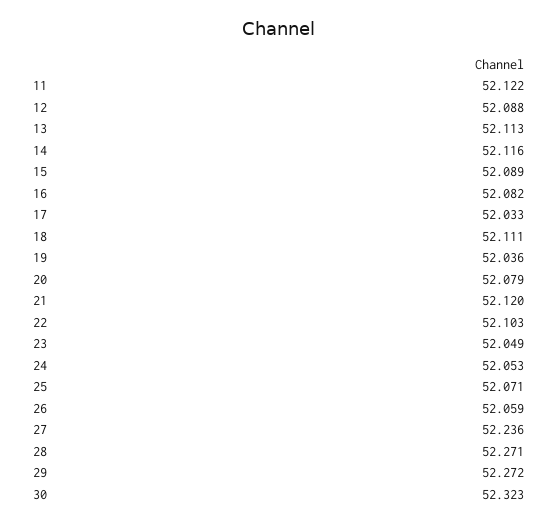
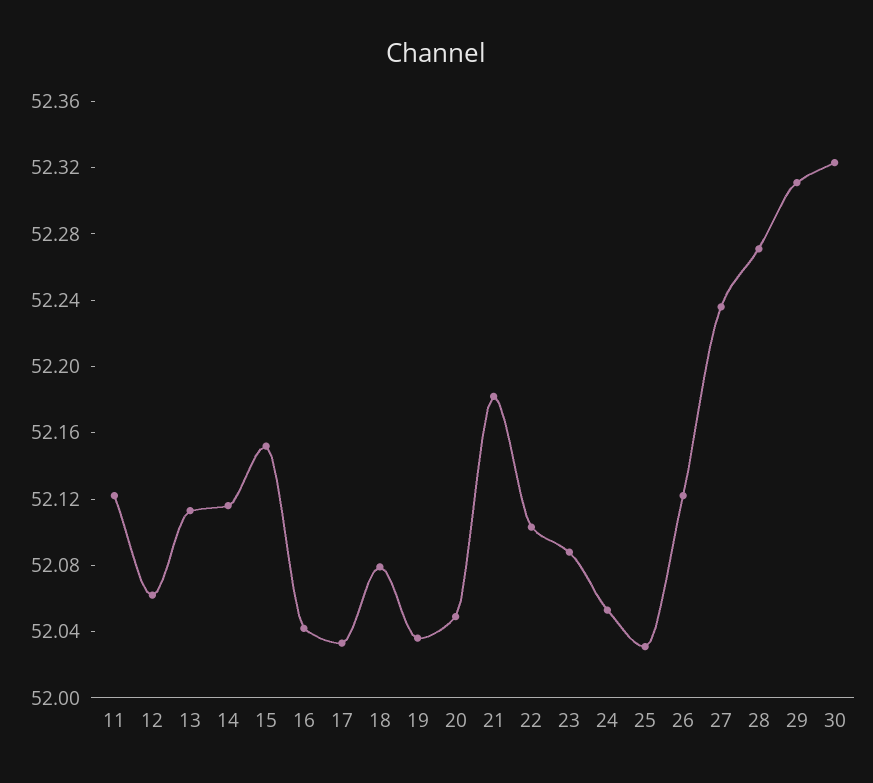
  {
    "11": 52.122,
-   "12": 52.088,
+   "12": 52.06,
    "13": 52.113,
    "14": 52.116,
-   "15": 52.089,
+   "15": 52.15,
-   "16": 52.082,
+   "16": 52.04,
    "17": 52.033,
-   "18": 52.111,
+   "18": 52.08,
    "19": 52.036,
-   "20": 52.079,
+   "20": 52.05,
-   "21": 52.12,
+   "21": 52.18,
    "22": 52.103,
-   "23": 52.049,
+   "23": 52.09,
    "24": 52.053,
-   "25": 52.071,
+   "25": 52.03,
-   "26": 52.059,
+   "26": 52.12,
    "27": 52.236,
    "28": 52.271,
-   "29": 52.272,
+   "29": 52.31,
    "30": 52.323
  }

